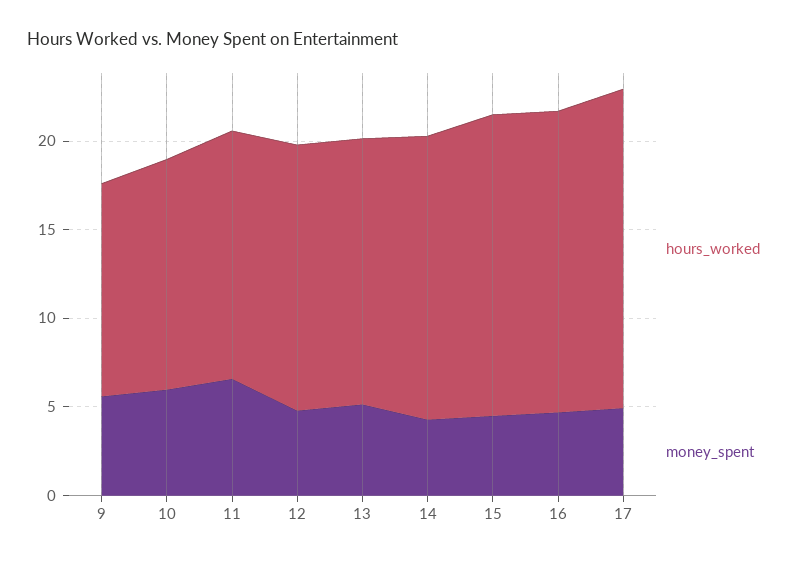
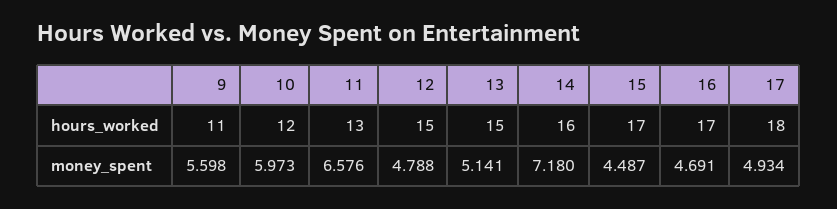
  {
    "hours_worked": {
-     "9": 12,
+     "9": 11,
-     "10": 13,
+     "10": 12,
-     "11": 14,
+     "11": 13,
      "12": 15,
      "13": 15,
      "14": 16,
      "15": 17,
      "16": 17,
      "17": 18
    },
    "money_spent": {
      "9": 5.598,
      "10": 5.973,
      "11": 6.576,
      "12": 4.788,
      "13": 5.141,
-     "14": 4,
+     "14": 7.18,
      "15": 4.487,
      "16": 4.691,
      "17": 4.934
    }
  }

